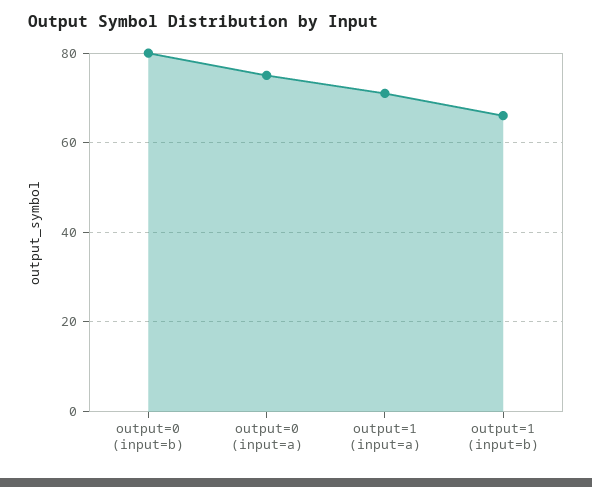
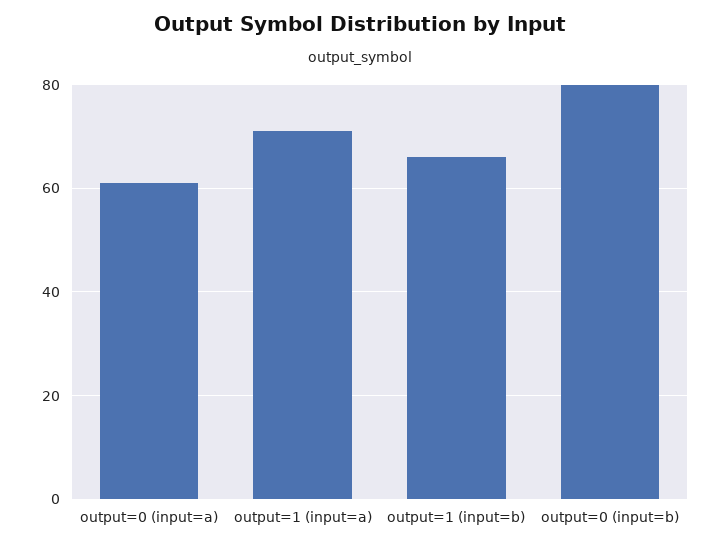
  {
    "output=0 (input=b)": 80,
-   "output=0 (input=a)": 75,
+   "output=0 (input=a)": 60,
    "output=1 (input=a)": 70,
    "output=1 (input=b)": 65
  }

